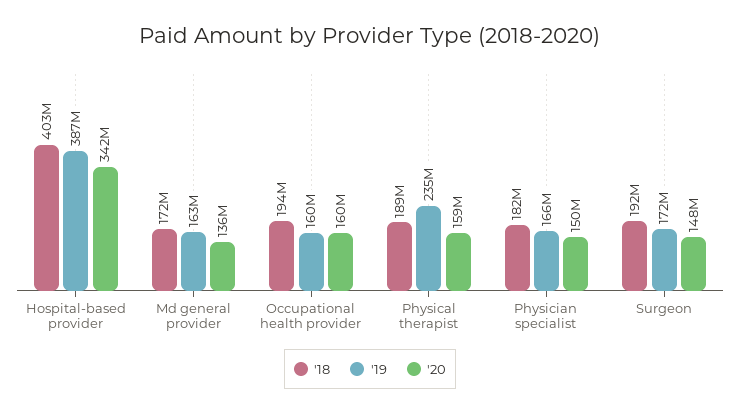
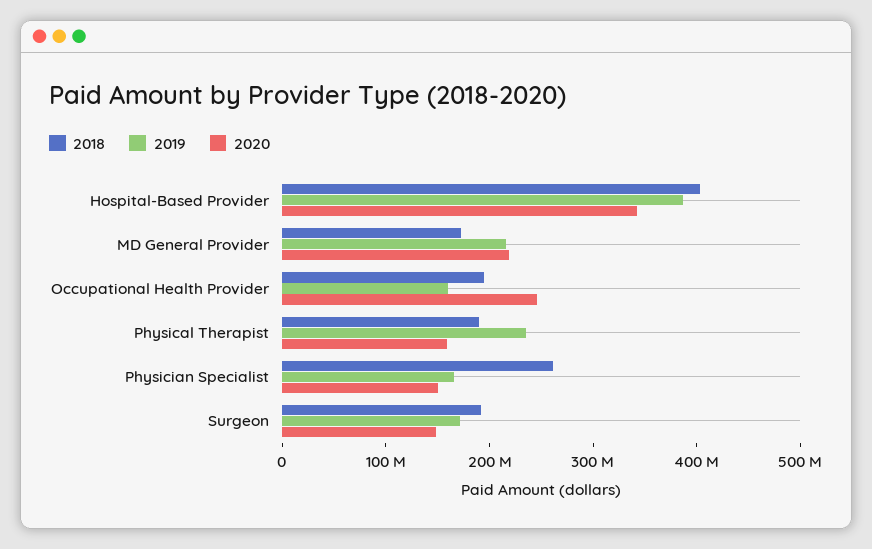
  {
    "'18": {
      "Hospital-based provider": 403000000,
      "Md general provider": 172000000,
      "Occupational health provider": 194000000,
      "Physical therapist": 189000000,
-     "Physician specialist": 182000000,
+     "Physician specialist": 260000000,
      "Surgeon": 192000000
    },
    "'19": {
      "Hospital-based provider": 387000000,
-     "Md general provider": 163000000,
+     "Md general provider": 220000000,
      "Occupational health provider": 160000000,
      "Physical therapist": 235000000,
      "Physician specialist": 166000000,
      "Surgeon": 172000000
    },
    "'20": {
      "Hospital-based provider": 342000000,
-     "Md general provider": 136000000,
+     "Md general provider": 220000000,
-     "Occupational health provider": 160000000,
+     "Occupational health provider": 240000000,
      "Physical therapist": 159000000,
      "Physician specialist": 150000000,
      "Surgeon": 148000000
    }
  }

